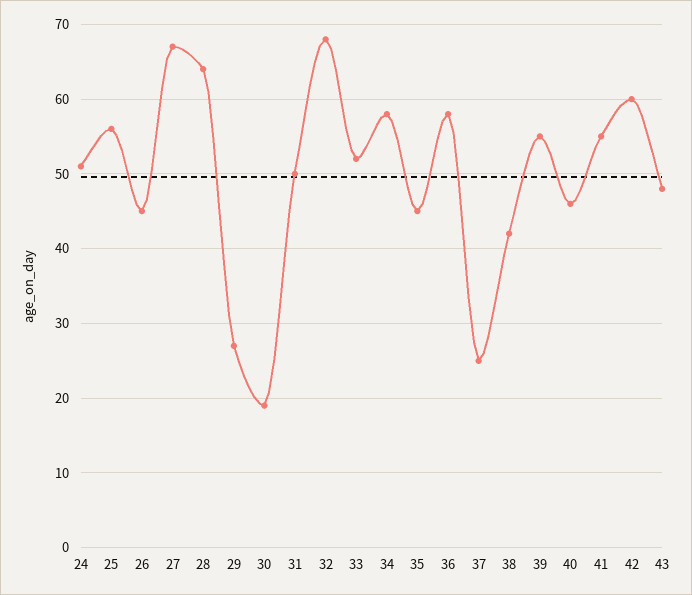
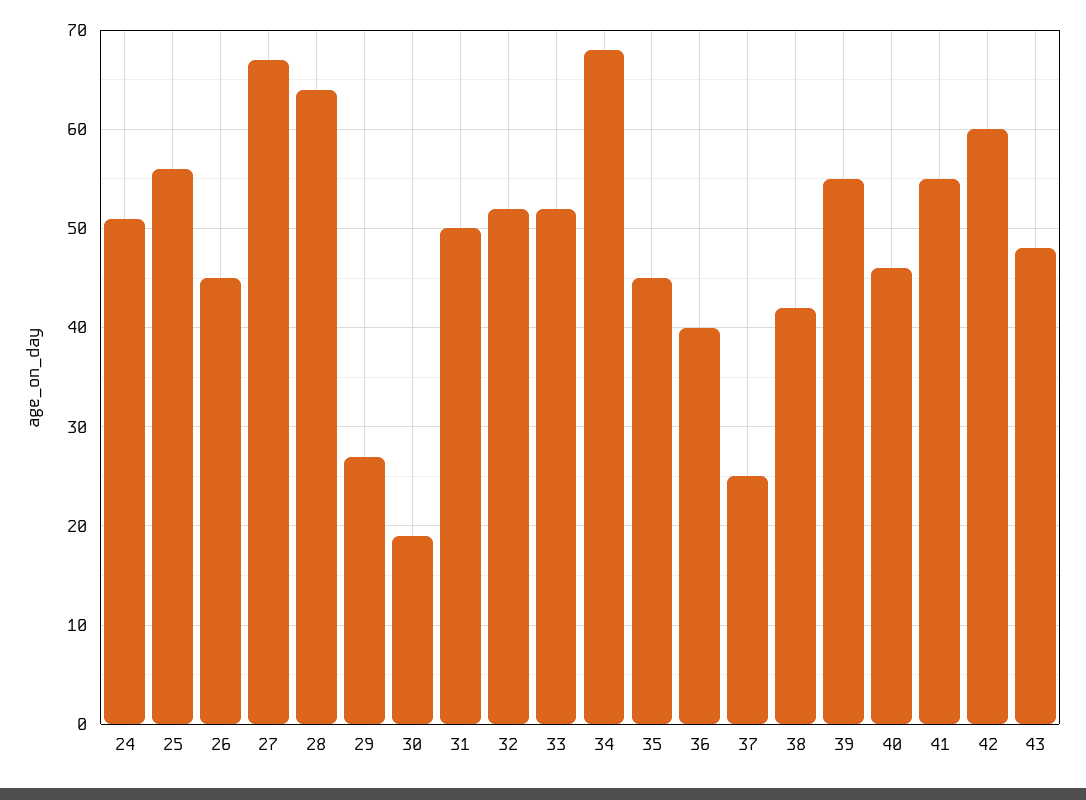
  {
    "24": 51,
    "25": 56,
    "26": 45,
    "27": 67,
    "28": 64,
    "29": 27,
    "30": 19,
    "31": 50,
-   "32": 68,
+   "32": 52,
    "33": 52,
-   "34": 58,
+   "34": 68,
    "35": 45,
-   "36": 58,
+   "36": 40,
    "37": 25,
    "38": 42,
    "39": 55,
    "40": 46,
    "41": 55,
    "42": 60,
    "43": 48
  }

